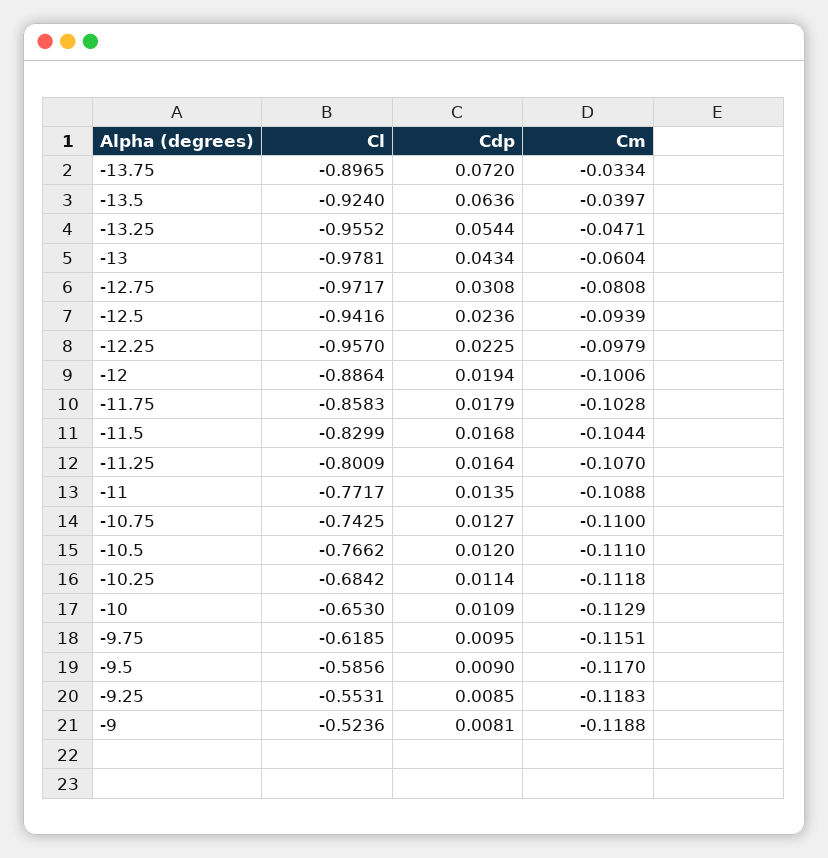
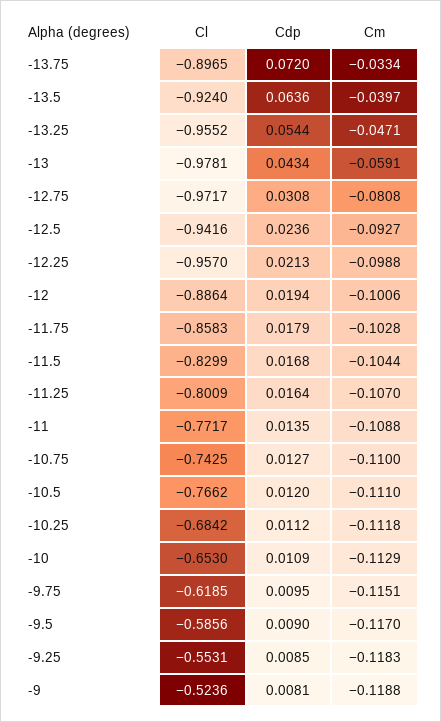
  {
    "Cl": {
      "-13.75": -0.8965,
      "-13.5": -0.924,
      "-13.25": -0.9552,
      "-13": -0.9781,
      "-12.75": -0.9717,
      "-12.5": -0.9416,
      "-12.25": -0.957,
      "-12": -0.8864,
      "-11.75": -0.8583,
      "-11.5": -0.8299,
      "-11.25": -0.8009,
      "-11": -0.7717,
      "-10.75": -0.7425,
      "-10.5": -0.7662,
      "-10.25": -0.6842,
      "-10": -0.653,
      "-9.75": -0.6185,
      "-9.5": -0.5856,
      "-9.25": -0.5531,
      "-9": -0.5236
    },
    "Cdp": {
      "-13.75": 0.072,
      "-13.5": 0.0636,
      "-13.25": 0.0544,
      "-13": 0.0434,
      "-12.75": 0.0308,
      "-12.5": 0.0236,
-     "-12.25": 0.0225,
+     "-12.25": 0.0213,
      "-12": 0.0194,
      "-11.75": 0.0179,
      "-11.5": 0.0168,
      "-11.25": 0.0164,
      "-11": 0.0135,
      "-10.75": 0.0127,
      "-10.5": 0.012,
-     "-10.25": 0.0114,
+     "-10.25": 0.0112,
      "-10": 0.0109,
      "-9.75": 0.0095,
      "-9.5": 0.009,
      "-9.25": 0.0085,
      "-9": 0.0081
    },
    "Cm": {
      "-13.75": -0.0334,
      "-13.5": -0.0397,
      "-13.25": -0.0471,
-     "-13": -0.0604,
+     "-13": -0.0591,
      "-12.75": -0.0808,
-     "-12.5": -0.0939,
+     "-12.5": -0.0927,
-     "-12.25": -0.0979,
+     "-12.25": -0.0988,
      "-12": -0.1006,
      "-11.75": -0.1028,
      "-11.5": -0.1044,
      "-11.25": -0.107,
      "-11": -0.1088,
      "-10.75": -0.11,
      "-10.5": -0.111,
      "-10.25": -0.1118,
      "-10": -0.1129,
      "-9.75": -0.1151,
      "-9.5": -0.117,
      "-9.25": -0.1183,
      "-9": -0.1188
    }
  }

